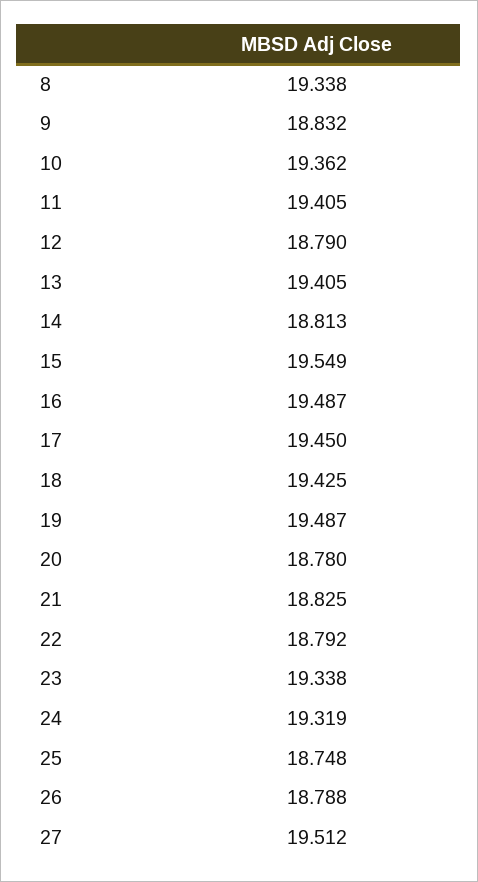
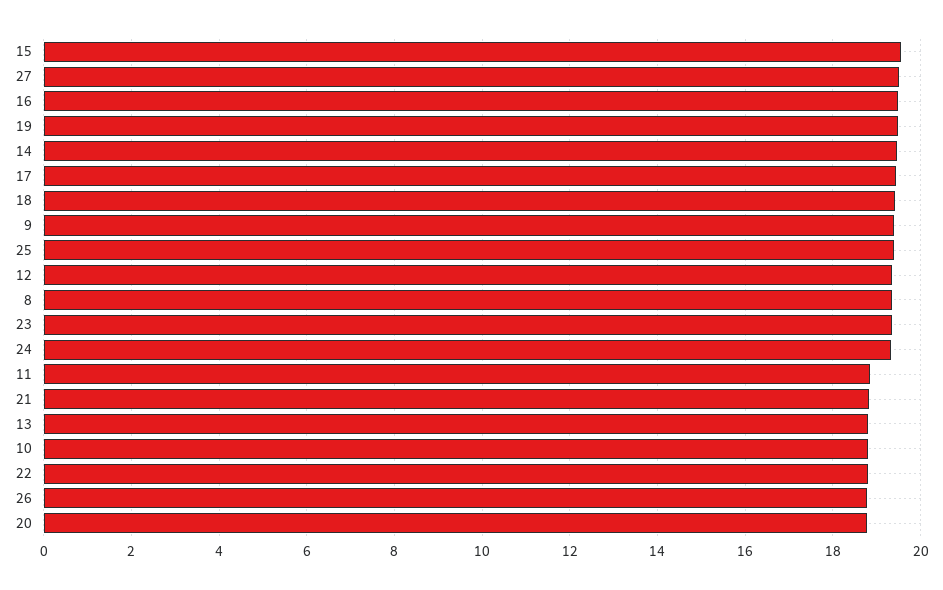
  {
    "8": 19.338,
-   "9": 18.832,
+   "9": 19.4,
-   "10": 19.362,
+   "10": 18.8,
-   "11": 19.405,
+   "11": 18.8,
-   "12": 18.79,
+   "12": 19.4,
-   "13": 19.405,
+   "13": 18.8,
-   "14": 18.813,
+   "14": 19.4,
    "15": 19.549,
    "16": 19.487,
    "17": 19.45,
    "18": 19.425,
    "19": 19.487,
    "20": 18.78,
    "21": 18.825,
    "22": 18.792,
    "23": 19.338,
    "24": 19.319,
-   "25": 18.748,
+   "25": 19.4,
    "26": 18.788,
    "27": 19.512
  }

